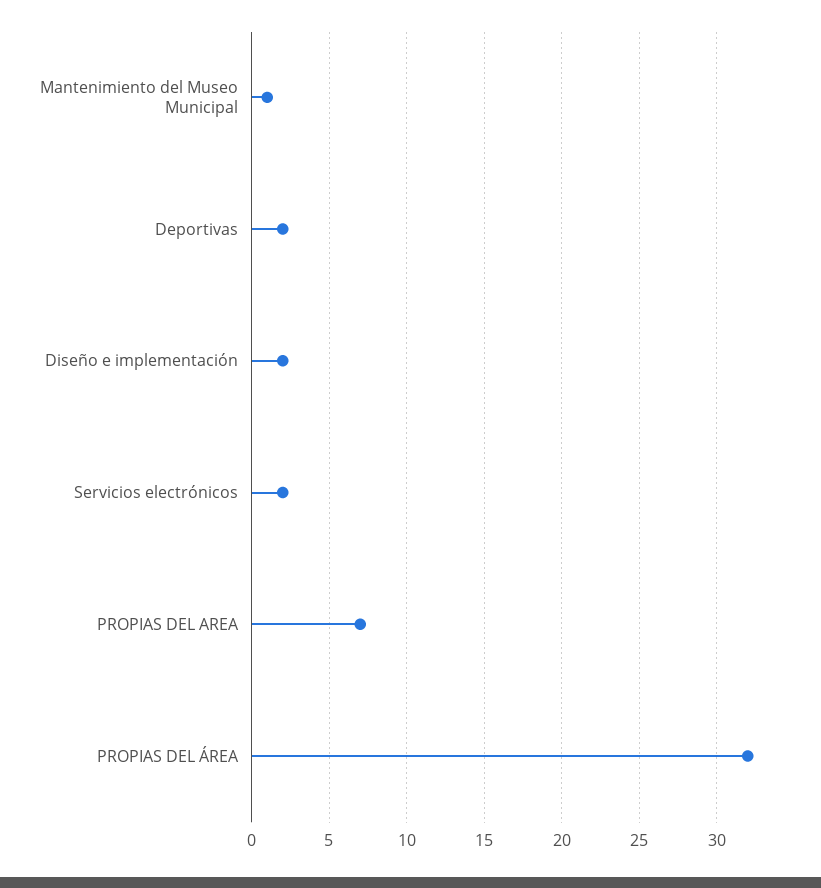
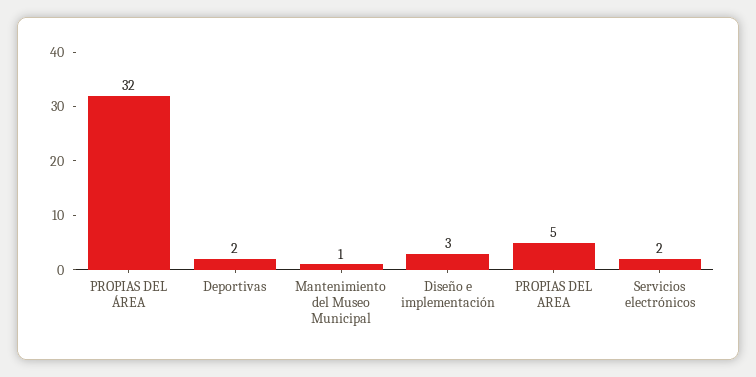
  {
    "Mantenimiento del Museo Municipal": 1,
    "Deportivas": 2,
-   "Diseño e implementación": 2,
+   "Diseño e implementación": 3,
    "Servicios electrónicos": 2,
-   "PROPIAS DEL AREA": 7,
+   "PROPIAS DEL AREA": 5,
    "PROPIAS DEL ÁREA": 32
  }

